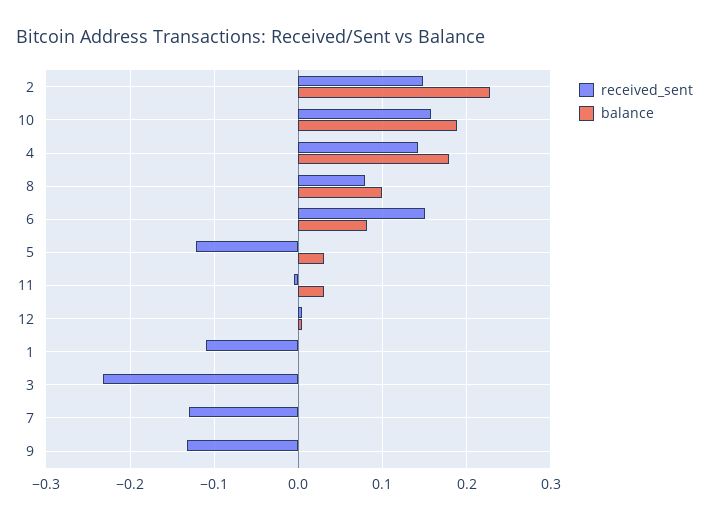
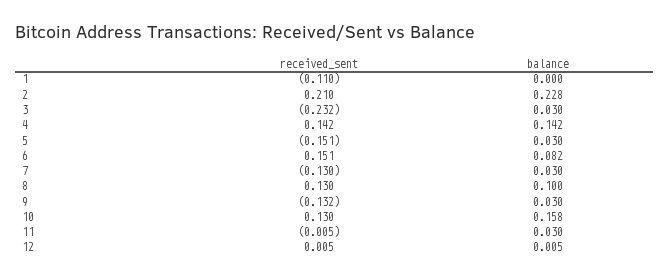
  {
    "received_sent": {
-     "2": 0.15,
+     "2": 0.21,
-     "10": 0.16,
+     "10": 0.13,
      "4": 0.142,
-     "8": 0.08,
+     "8": 0.13,
      "6": 0.151,
-     "5": -0.12,
+     "5": -0.151,
      "11": -0.005,
      "12": 0.005,
      "1": -0.11,
      "3": -0.232,
      "7": -0.13,
      "9": -0.132
    },
    "balance": {
      "2": 0.228,
-     "10": 0.19,
+     "10": 0.158,
-     "4": 0.18,
+     "4": 0.142,
      "8": 0.1,
      "6": 0.082,
      "5": 0.03,
      "11": 0.03,
      "12": 0.005,
      "1": 0,
-     "3": 0,
+     "3": 0.03,
-     "7": 0,
+     "7": 0.03,
-     "9": 0
+     "9": 0.03
    }
  }

